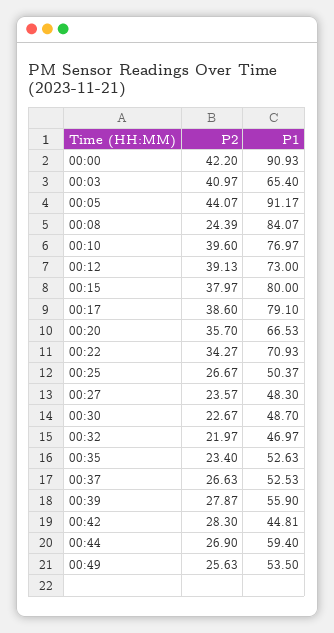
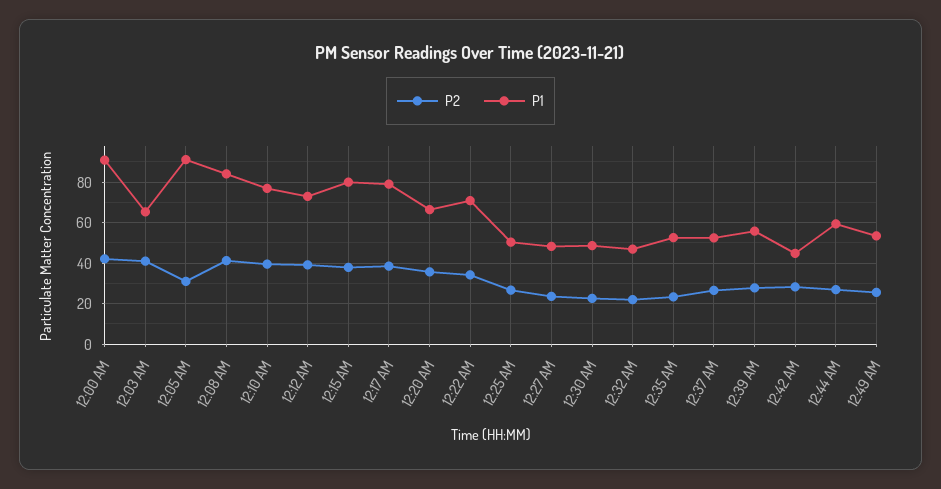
  {
    "P2": {
      "00:00": 42.2,
      "00:03": 40.97,
-     "00:05": 44.07,
+     "00:05": 30,
-     "00:08": 24.39,
+     "00:08": 40,
      "00:10": 39.6,
      "00:12": 39.13,
      "00:15": 37.97,
      "00:17": 38.6,
      "00:20": 35.7,
      "00:22": 34.27,
      "00:25": 26.67,
      "00:27": 23.57,
      "00:30": 22.67,
      "00:32": 21.97,
      "00:35": 23.4,
      "00:37": 26.63,
      "00:39": 27.87,
      "00:42": 28.3,
      "00:44": 26.9,
      "00:49": 25.63
    },
    "P1": {
      "00:00": 90.93,
      "00:03": 65.4,
      "00:05": 91.17,
      "00:08": 84.07,
      "00:10": 76.97,
      "00:12": 73,
      "00:15": 80,
      "00:17": 79.1,
      "00:20": 66.53,
      "00:22": 70.93,
      "00:25": 50.37,
      "00:27": 48.3,
      "00:30": 48.7,
      "00:32": 46.97,
      "00:35": 52.63,
      "00:37": 52.53,
      "00:39": 55.9,
      "00:42": 44.81,
      "00:44": 59.4,
      "00:49": 53.5
    }
  }

